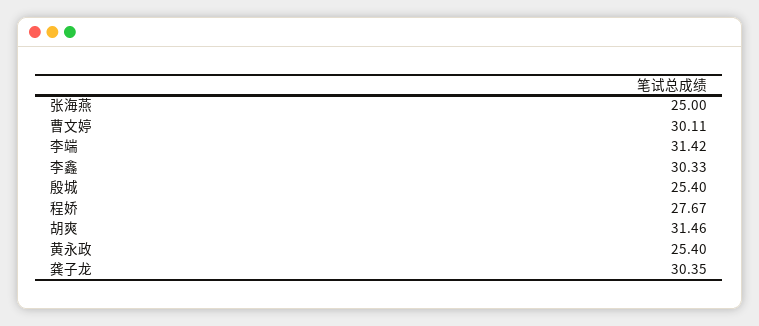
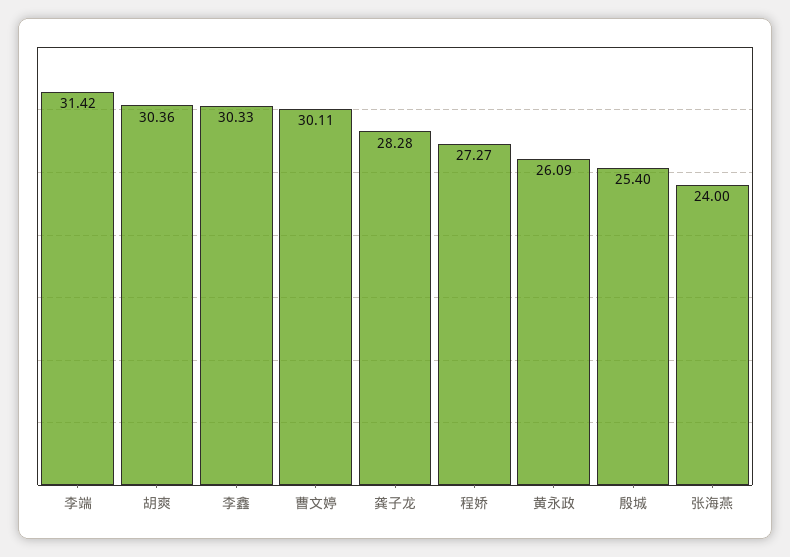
  {
-   "张海燕": 25,
+   "张海燕": 24,
    "曹文婷": 30.11,
    "李端": 31.42,
    "李鑫": 30.33,
    "殷城": 25.4,
-   "程娇": 27.67,
+   "程娇": 27.27,
-   "胡爽": 31.46,
+   "胡爽": 30.36,
-   "黄永政": 25.4,
+   "黄永政": 26.09,
-   "龚子龙": 30.35
+   "龚子龙": 28.28
  }

